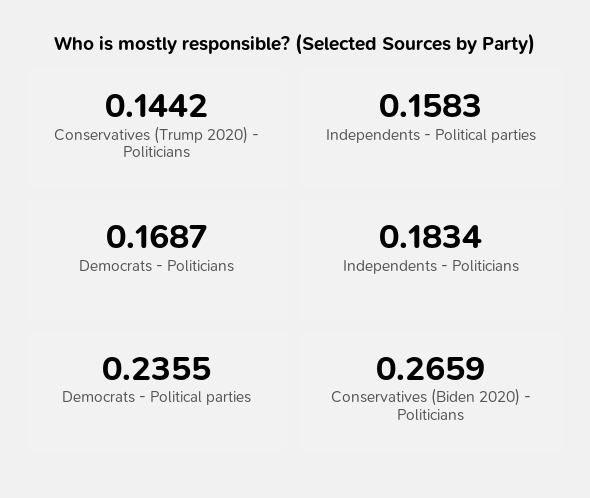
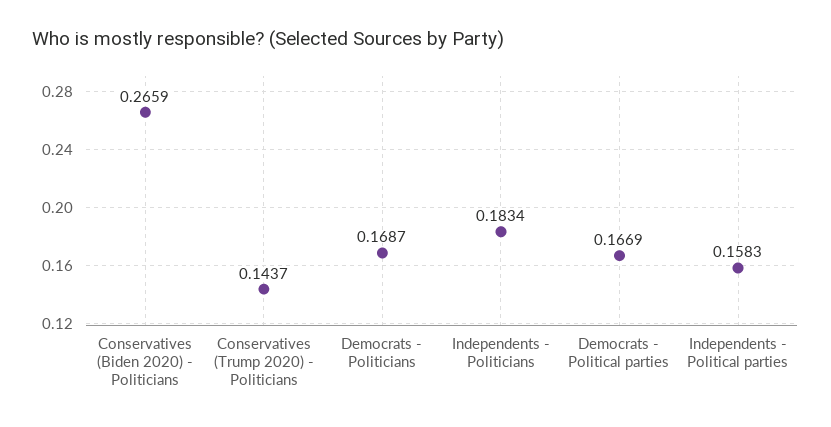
  {
-   "Conservatives (Trump 2020) - Politicians": 0.1442,
+   "Conservatives (Trump 2020) - Politicians": 0.1437,
    "Independents - Political parties": 0.1583,
    "Democrats - Politicians": 0.1687,
    "Independents - Politicians": 0.1834,
-   "Democrats - Political parties": 0.2355,
+   "Democrats - Political parties": 0.1669,
    "Conservatives (Biden 2020) - Politicians": 0.2659
  }

